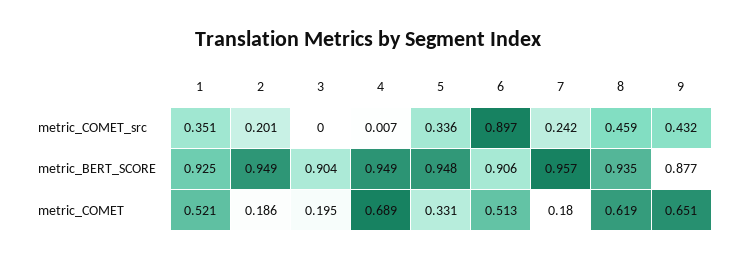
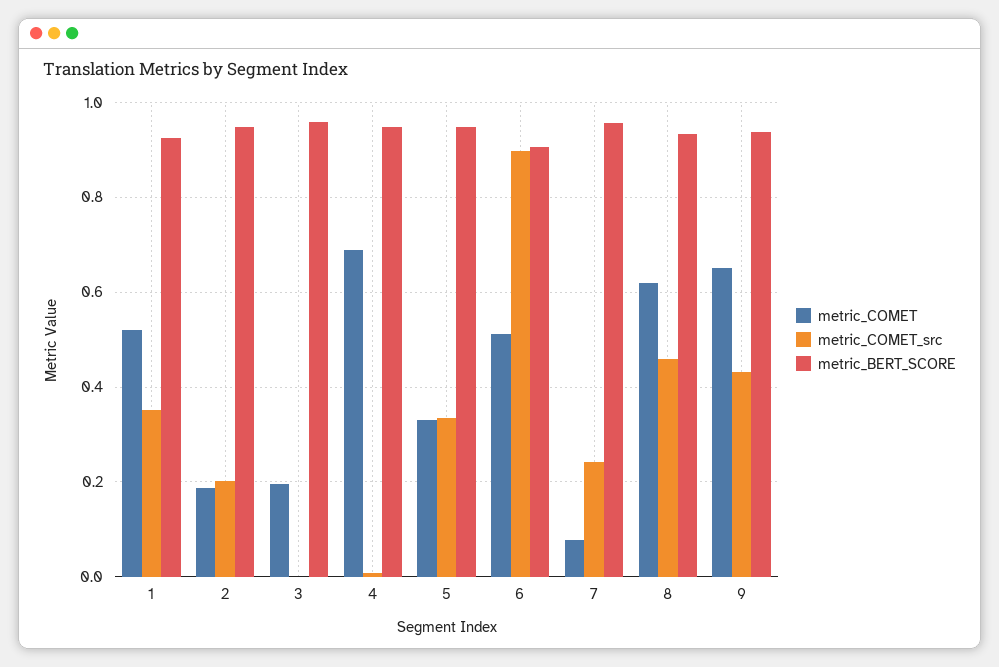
  {
    "metric_COMET_src": {
      "1": 0.351,
      "2": 0.201,
      "3": 0,
      "4": 0.007,
      "5": 0.336,
      "6": 0.897,
      "7": 0.242,
      "8": 0.459,
      "9": 0.432
    },
    "metric_BERT_SCORE": {
      "1": 0.925,
      "2": 0.949,
-     "3": 0.904,
+     "3": 0.96,
      "4": 0.949,
      "5": 0.948,
      "6": 0.906,
      "7": 0.957,
      "8": 0.935,
-     "9": 0.877
+     "9": 0.94
    },
    "metric_COMET": {
      "1": 0.521,
      "2": 0.186,
      "3": 0.195,
      "4": 0.689,
      "5": 0.331,
      "6": 0.513,
-     "7": 0.18,
+     "7": 0.08,
      "8": 0.619,
      "9": 0.651
    }
  }

